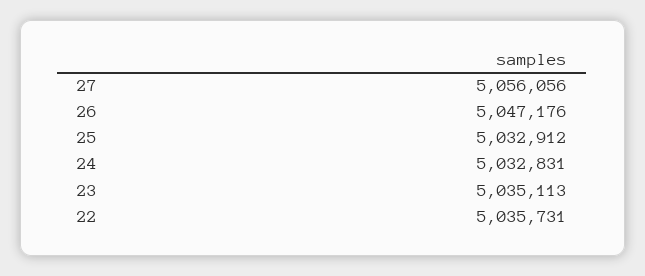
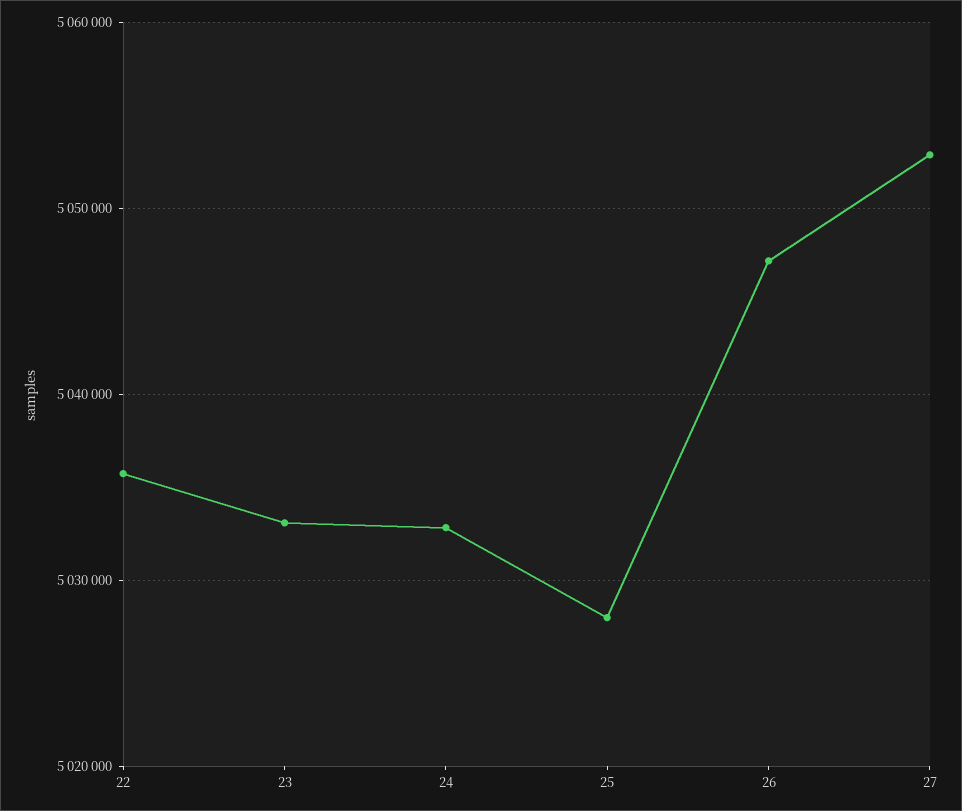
  {
-   "27": 5056056,
+   "27": 5053000,
    "26": 5047176,
-   "25": 5032912,
+   "25": 5028000,
    "24": 5032831,
-   "23": 5035113,
+   "23": 5033000,
    "22": 5035731
  }

